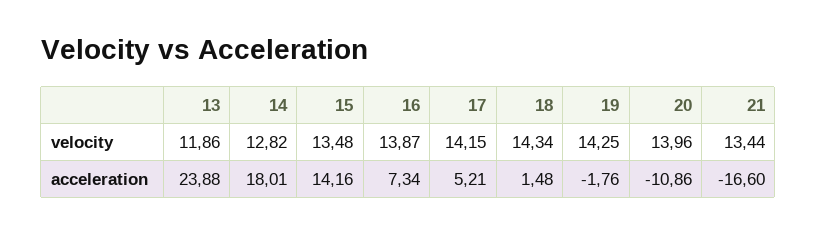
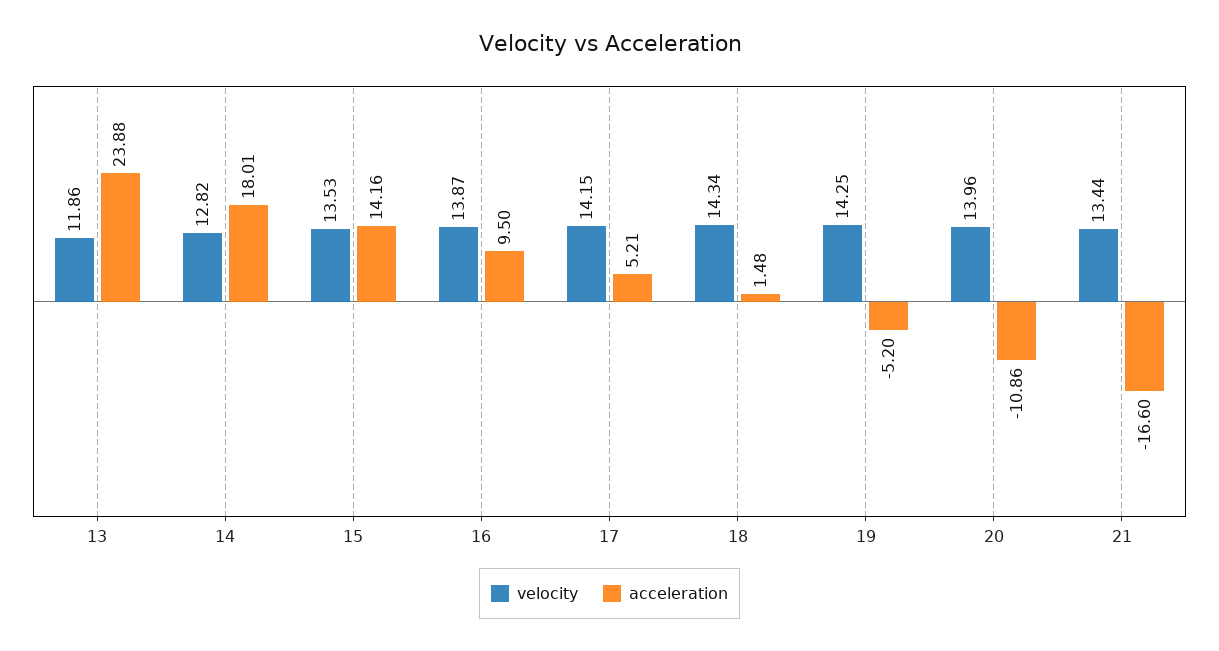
  {
    "velocity": {
      "13": 11.86,
      "14": 12.82,
-     "15": 13.48,
+     "15": 13.53,
      "16": 13.87,
      "17": 14.15,
      "18": 14.34,
      "19": 14.25,
      "20": 13.96,
      "21": 13.44
    },
    "acceleration": {
      "13": 23.88,
      "14": 18.01,
      "15": 14.16,
-     "16": 7.34,
+     "16": 9.5,
      "17": 5.21,
      "18": 1.48,
-     "19": -1.76,
+     "19": -5.2,
      "20": -10.86,
      "21": -16.6
    }
  }

